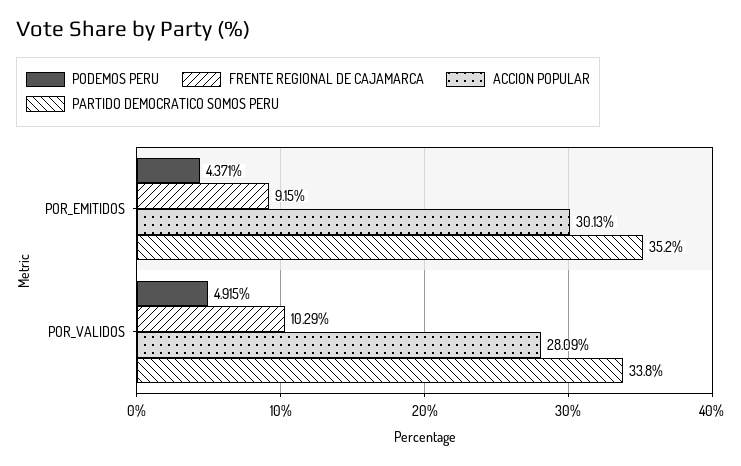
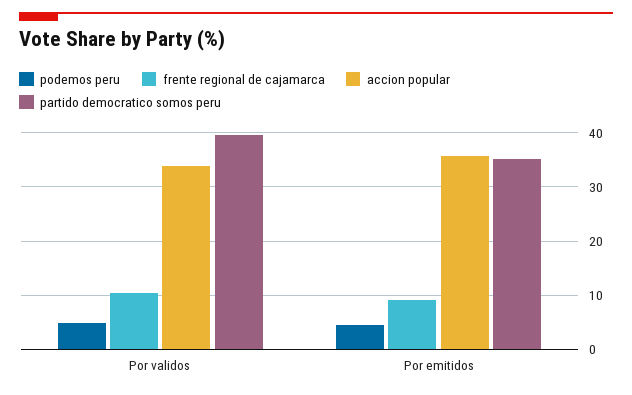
  {
    "PODEMOS PERU": {
      "POR_EMITIDOS": 4.371,
      "POR_VALIDOS": 4.915
    },
    "FRENTE REGIONAL DE CAJAMARCA": {
      "POR_EMITIDOS": 9.15,
      "POR_VALIDOS": 10.29
    },
    "ACCION POPULAR": {
-     "POR_EMITIDOS": 30.13,
+     "POR_EMITIDOS": 36,
-     "POR_VALIDOS": 28.09
+     "POR_VALIDOS": 34
    },
    "PARTIDO DEMOCRATICO SOMOS PERU": {
      "POR_EMITIDOS": 35.2,
-     "POR_VALIDOS": 33.8
+     "POR_VALIDOS": 40
    }
  }

